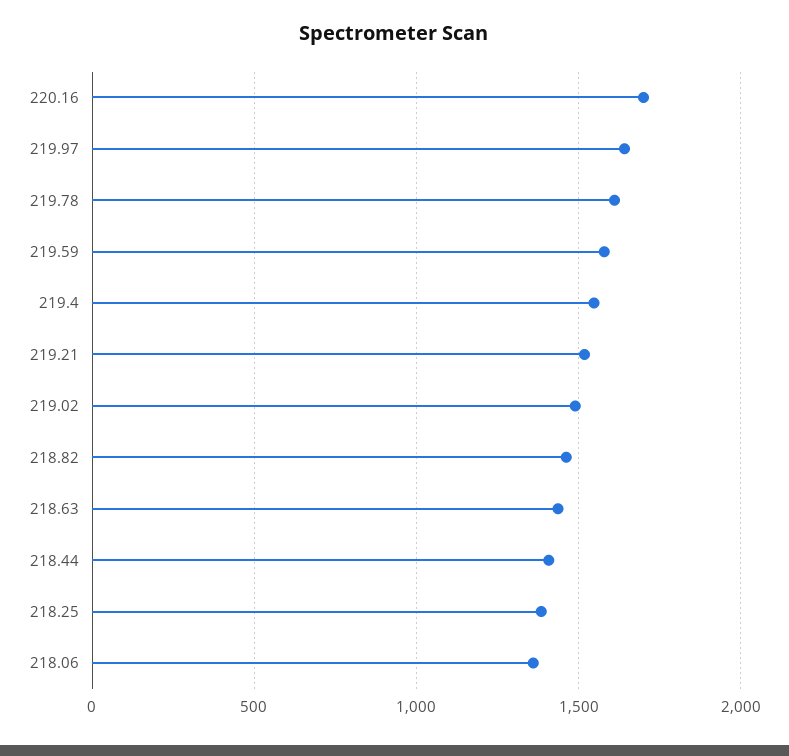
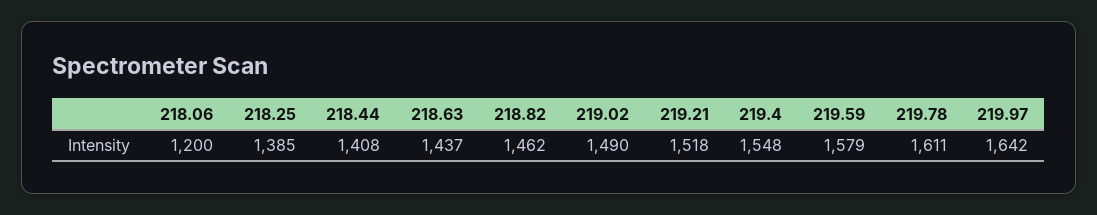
  {
-   "220.16": 1700,
    "219.97": 1642,
    "219.78": 1611,
    "219.59": 1579,
    "219.4": 1548,
    "219.21": 1518,
    "219.02": 1490,
    "218.82": 1462,
    "218.63": 1437,
    "218.44": 1408,
    "218.25": 1385,
-   "218.06": 1350
+   "218.06": 1200
  }

